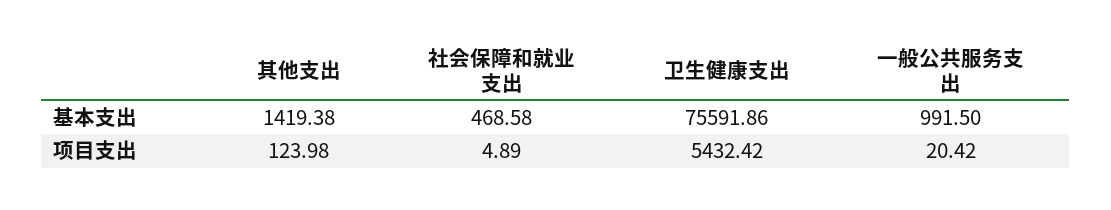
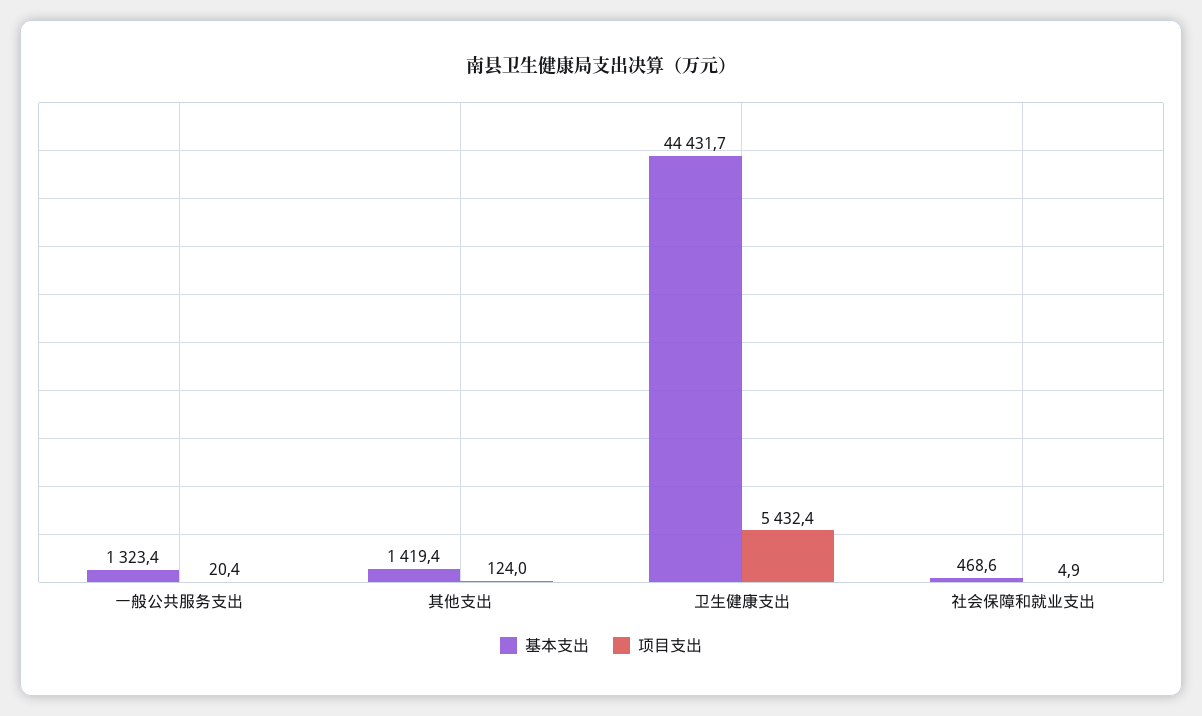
  {
    "基本支出": {
      "其他支出": 1419.38,
      "社会保障和就业支出": 468.58,
-     "卫生健康支出": 75591.86,
+     "卫生健康支出": 44431.7,
-     "一般公共服务支出": 991.5
+     "一般公共服务支出": 1323.4
    },
    "项目支出": {
      "其他支出": 123.98,
      "社会保障和就业支出": 4.89,
      "卫生健康支出": 5432.42,
      "一般公共服务支出": 20.42
    }
  }

